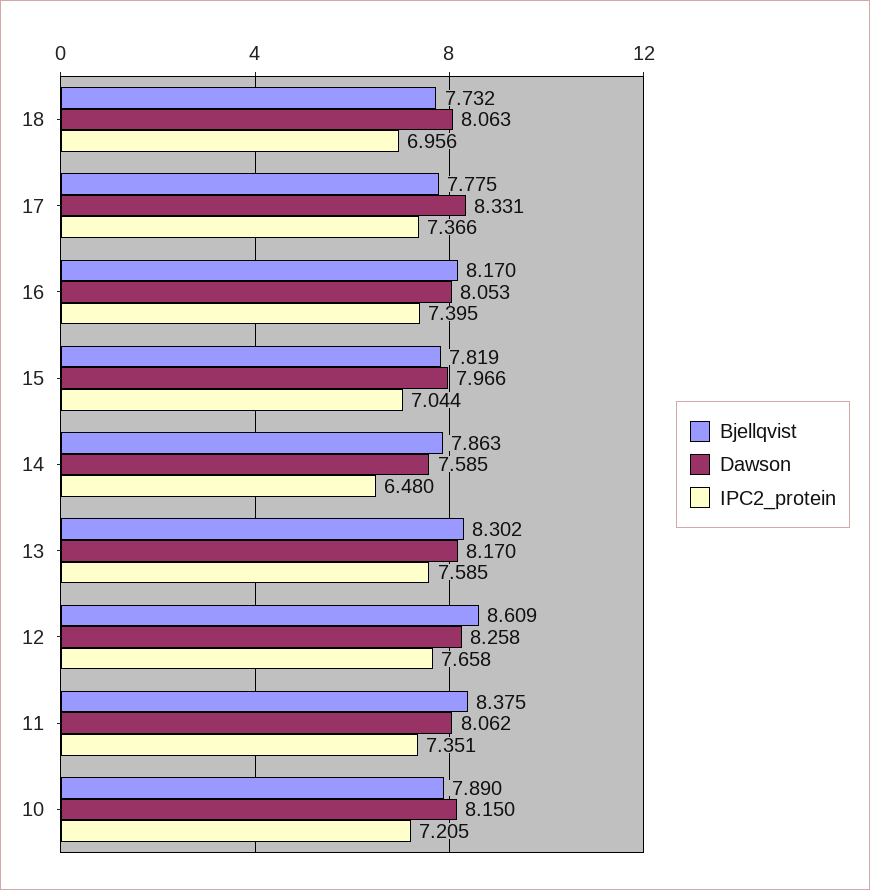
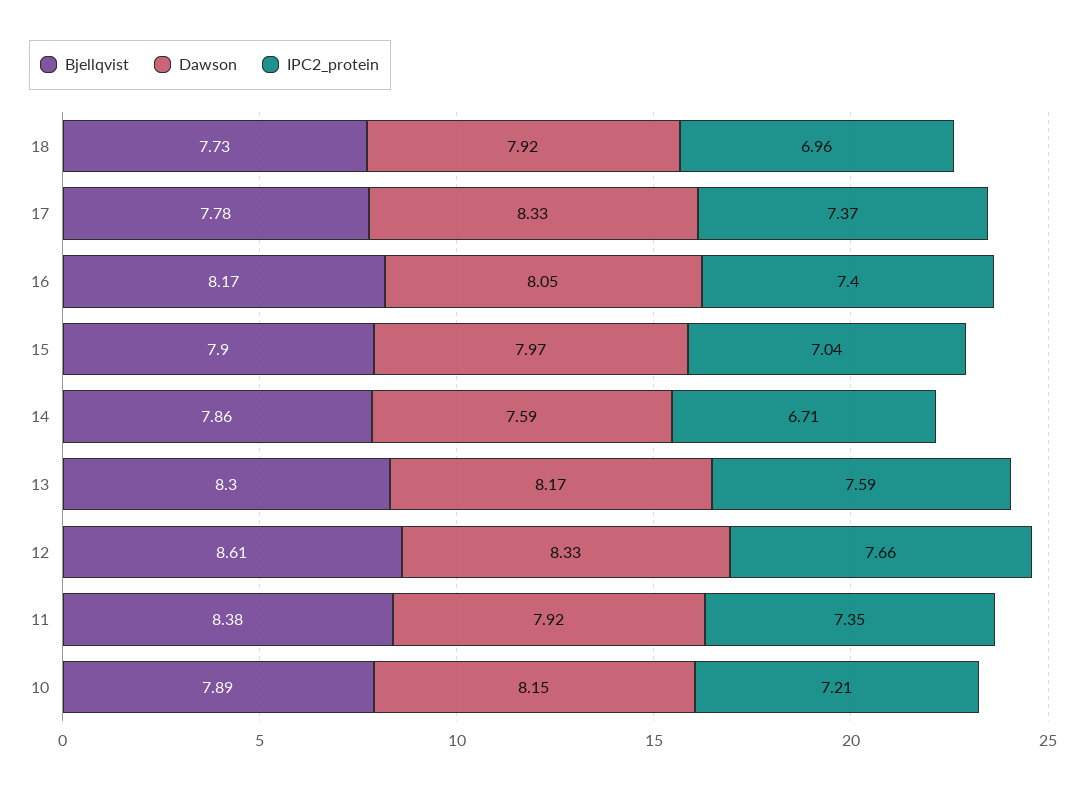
  {
    "Bjellqvist": {
      "18": 7.732,
      "17": 7.775,
      "16": 8.17,
-     "15": 7.819,
+     "15": 7.9,
      "14": 7.863,
      "13": 8.302,
      "12": 8.609,
      "11": 8.375,
      "10": 7.89
    },
    "Dawson": {
-     "18": 8.063,
+     "18": 7.92,
      "17": 8.331,
      "16": 8.053,
      "15": 7.966,
      "14": 7.585,
      "13": 8.17,
-     "12": 8.258,
+     "12": 8.33,
-     "11": 8.062,
+     "11": 7.92,
      "10": 8.15
    },
    "IPC2_protein": {
      "18": 6.956,
      "17": 7.366,
      "16": 7.395,
      "15": 7.044,
-     "14": 6.48,
+     "14": 6.71,
      "13": 7.585,
      "12": 7.658,
      "11": 7.351,
      "10": 7.205
    }
  }

